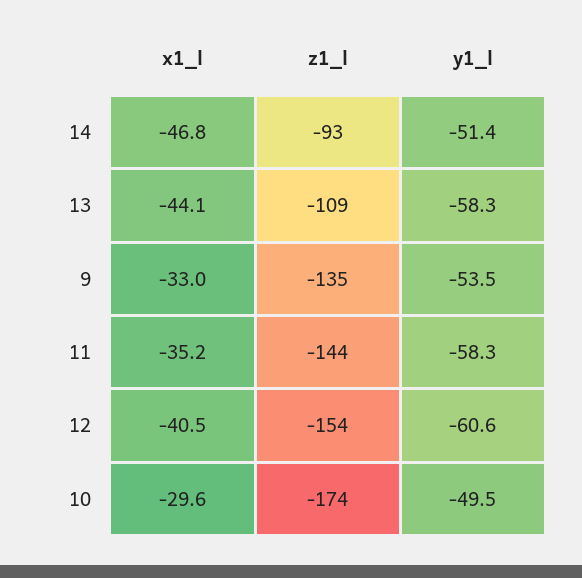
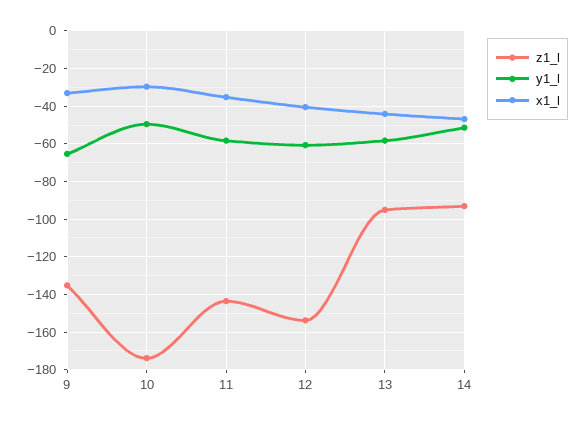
  {
    "x1_l": {
      "14": -46.8,
      "13": -44.1,
      "9": -33,
      "11": -35.2,
      "12": -40.5,
      "10": -29.6
    },
    "z1_l": {
      "14": -93,
-     "13": -109,
+     "13": -95,
      "9": -135,
      "11": -144,
      "12": -154,
      "10": -174
    },
    "y1_l": {
      "14": -51.4,
      "13": -58.3,
-     "9": -53.5,
+     "9": -65,
      "11": -58.3,
      "12": -60.6,
      "10": -49.5
    }
  }

